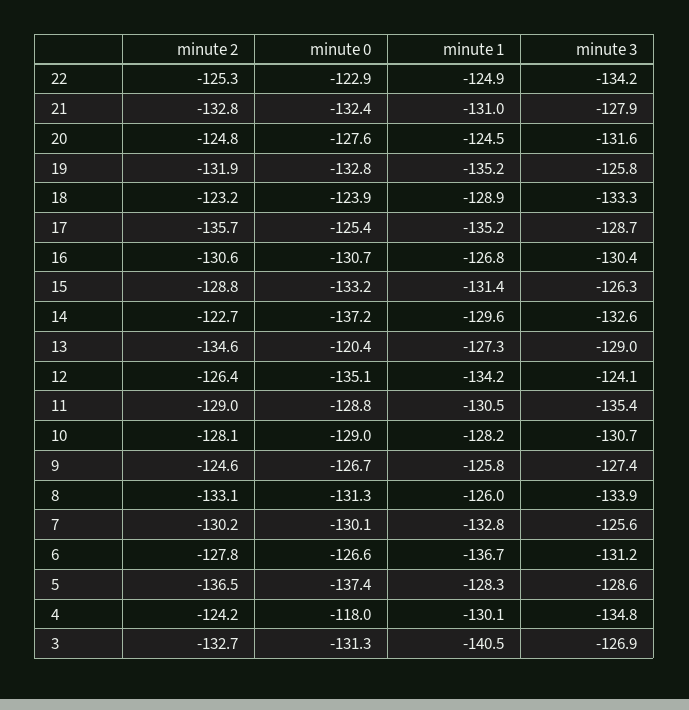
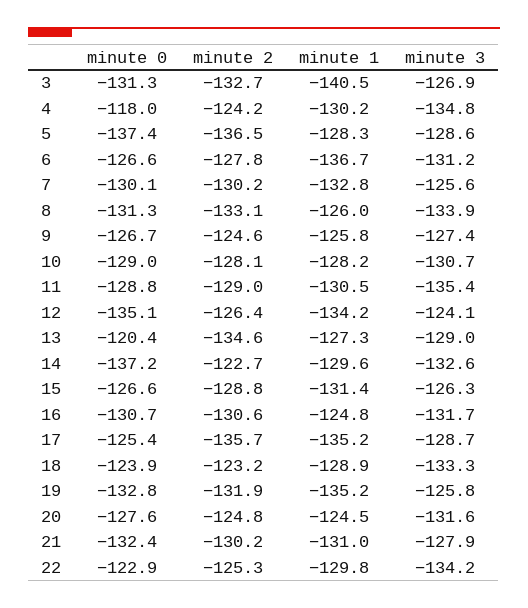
  {
    "minute 2": {
      "22": -125.3,
-     "21": -132.8,
+     "21": -130.2,
      "20": -124.8,
      "19": -131.9,
      "18": -123.2,
      "17": -135.7,
      "16": -130.6,
      "15": -128.8,
      "14": -122.7,
      "13": -134.6,
      "12": -126.4,
      "11": -129,
      "10": -128.1,
      "9": -124.6,
      "8": -133.1,
      "7": -130.2,
      "6": -127.8,
      "5": -136.5,
      "4": -124.2,
      "3": -132.7
    },
    "minute 0": {
      "22": -122.9,
      "21": -132.4,
      "20": -127.6,
      "19": -132.8,
      "18": -123.9,
      "17": -125.4,
      "16": -130.7,
-     "15": -133.2,
+     "15": -126.6,
      "14": -137.2,
      "13": -120.4,
      "12": -135.1,
      "11": -128.8,
      "10": -129,
      "9": -126.7,
      "8": -131.3,
      "7": -130.1,
      "6": -126.6,
      "5": -137.4,
      "4": -118,
      "3": -131.3
    },
    "minute 1": {
-     "22": -124.9,
+     "22": -129.8,
      "21": -131,
      "20": -124.5,
      "19": -135.2,
      "18": -128.9,
      "17": -135.2,
-     "16": -126.8,
+     "16": -124.8,
      "15": -131.4,
      "14": -129.6,
      "13": -127.3,
      "12": -134.2,
      "11": -130.5,
      "10": -128.2,
      "9": -125.8,
      "8": -126,
      "7": -132.8,
      "6": -136.7,
      "5": -128.3,
-     "4": -130.1,
+     "4": -130.2,
      "3": -140.5
    },
    "minute 3": {
      "22": -134.2,
      "21": -127.9,
      "20": -131.6,
      "19": -125.8,
      "18": -133.3,
      "17": -128.7,
-     "16": -130.4,
+     "16": -131.7,
      "15": -126.3,
      "14": -132.6,
      "13": -129,
      "12": -124.1,
      "11": -135.4,
      "10": -130.7,
      "9": -127.4,
      "8": -133.9,
      "7": -125.6,
      "6": -131.2,
      "5": -128.6,
      "4": -134.8,
      "3": -126.9
    }
  }

